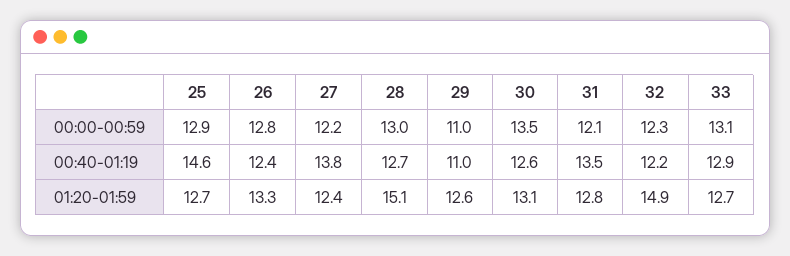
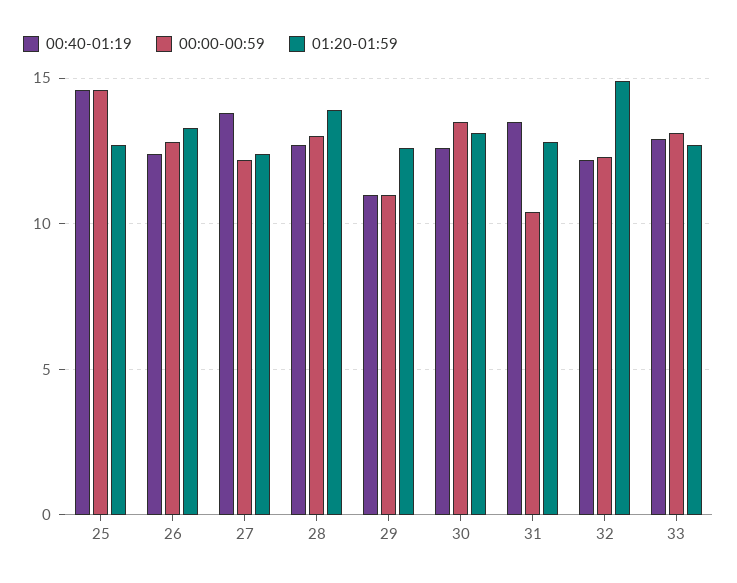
  {
    "00:00-00:59": {
-     "25": 12.9,
+     "25": 14.5,
      "26": 12.8,
      "27": 12.2,
      "28": 13,
      "29": 11,
      "30": 13.5,
-     "31": 12.1,
+     "31": 10.5,
      "32": 12.3,
      "33": 13.1
    },
    "00:40-01:19": {
      "25": 14.6,
      "26": 12.4,
      "27": 13.8,
      "28": 12.7,
      "29": 11,
      "30": 12.6,
      "31": 13.5,
      "32": 12.2,
      "33": 12.9
    },
    "01:20-01:59": {
      "25": 12.7,
      "26": 13.3,
      "27": 12.4,
-     "28": 15.1,
+     "28": 14,
      "29": 12.6,
      "30": 13.1,
      "31": 12.8,
      "32": 14.9,
      "33": 12.7
    }
  }

